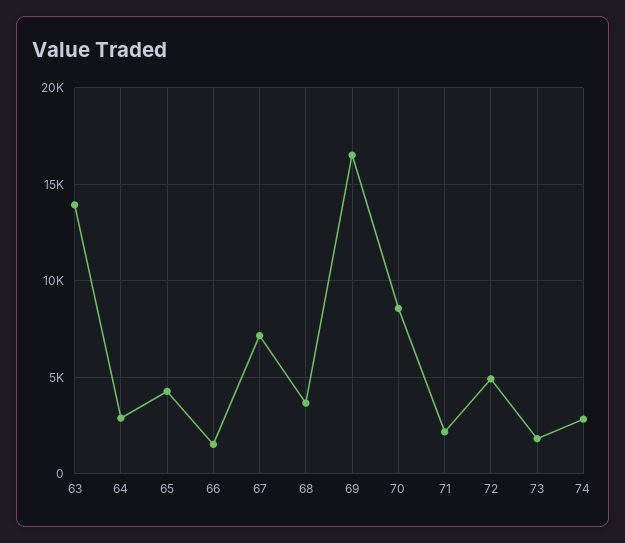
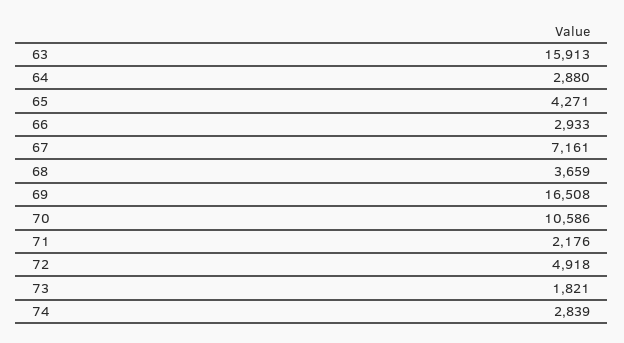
  {
-   "63": 14000,
+   "63": 15913,
    "64": 2880,
    "65": 4271,
-   "66": 1500,
+   "66": 2933,
    "67": 7161,
    "68": 3659,
    "69": 16508,
-   "70": 8500,
+   "70": 10586,
    "71": 2176,
    "72": 4918,
    "73": 1821,
    "74": 2839
  }

